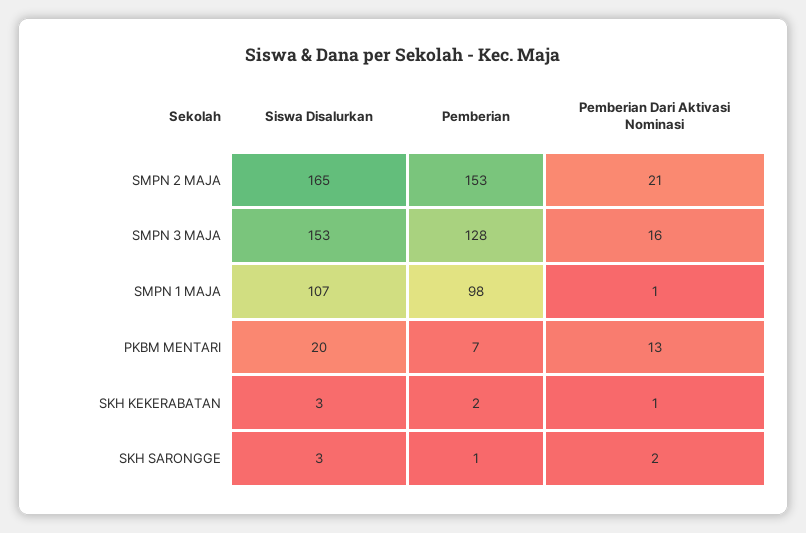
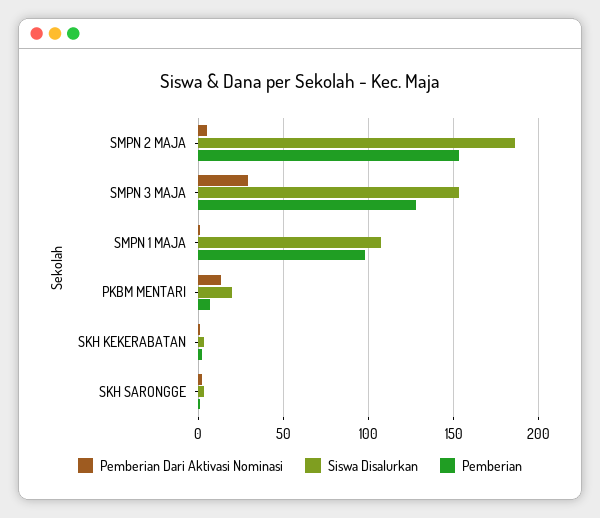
  {
    "Siswa Disalurkan": {
-     "SMPN 2 MAJA": 165,
+     "SMPN 2 MAJA": 185,
      "SMPN 3 MAJA": 153,
      "SMPN 1 MAJA": 107,
      "PKBM MENTARI": 20,
      "SKH KEKERABATAN": 3,
      "SKH SARONGGE": 3
    },
    "Pemberian": {
      "SMPN 2 MAJA": 153,
      "SMPN 3 MAJA": 128,
      "SMPN 1 MAJA": 98,
      "PKBM MENTARI": 7,
      "SKH KEKERABATAN": 2,
      "SKH SARONGGE": 1
    },
    "Pemberian Dari Aktivasi Nominasi": {
-     "SMPN 2 MAJA": 21,
+     "SMPN 2 MAJA": 5,
-     "SMPN 3 MAJA": 16,
+     "SMPN 3 MAJA": 30,
      "SMPN 1 MAJA": 1,
      "PKBM MENTARI": 13,
      "SKH KEKERABATAN": 1,
      "SKH SARONGGE": 2
    }
  }

